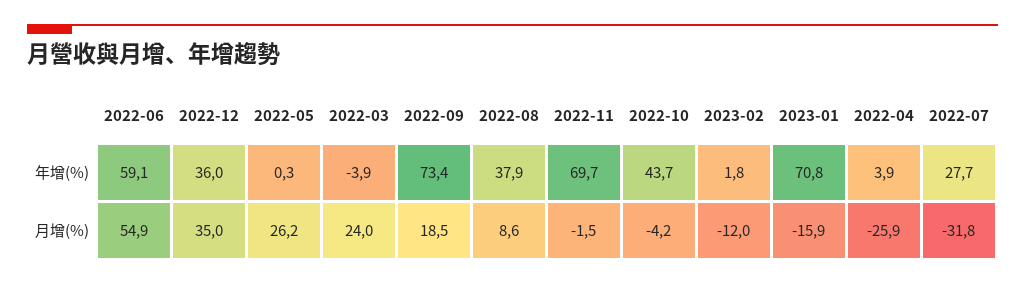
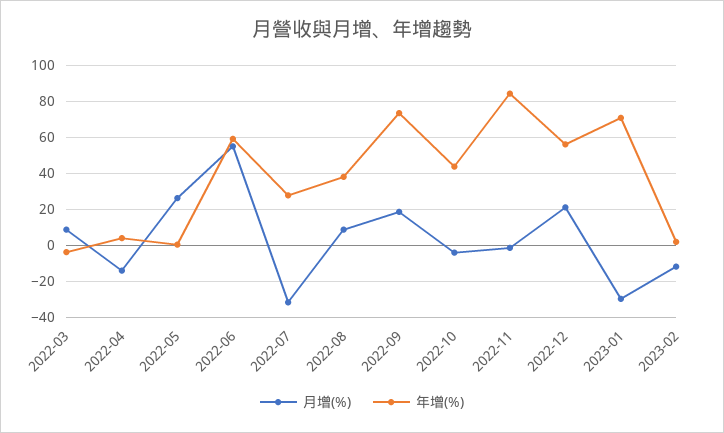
  {
    "年增(%)": {
      "2022-06": 59.1,
-     "2022-12": 36,
+     "2022-12": 55,
      "2022-05": 0.3,
      "2022-03": -3.9,
      "2022-09": 73.4,
      "2022-08": 37.9,
-     "2022-11": 69.7,
+     "2022-11": 85,
      "2022-10": 43.7,
      "2023-02": 1.8,
      "2023-01": 70.8,
      "2022-04": 3.9,
      "2022-07": 27.7
    },
    "月增(%)": {
      "2022-06": 54.9,
-     "2022-12": 35,
+     "2022-12": 20,
      "2022-05": 26.2,
-     "2022-03": 24,
+     "2022-03": 10,
      "2022-09": 18.5,
      "2022-08": 8.6,
      "2022-11": -1.5,
      "2022-10": -4.2,
      "2023-02": -12,
-     "2023-01": -15.9,
+     "2023-01": -30,
-     "2022-04": -25.9,
+     "2022-04": -15,
      "2022-07": -31.8
    }
  }

